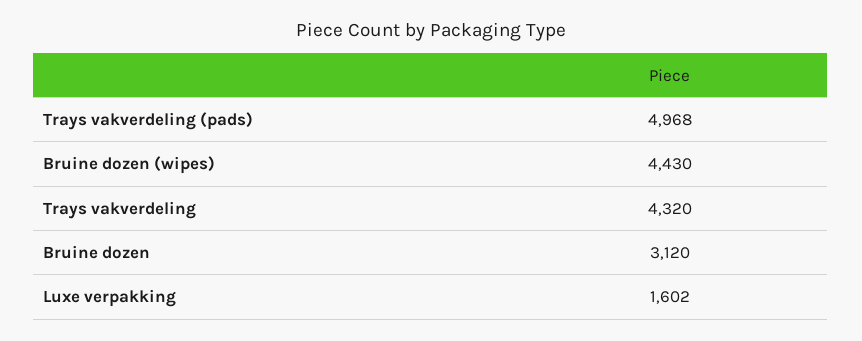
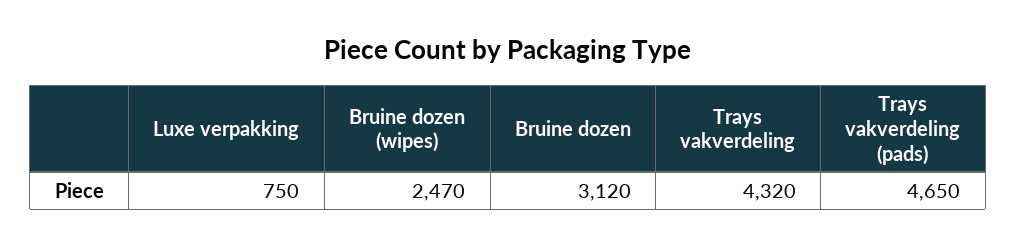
  {
-   "Trays vakverdeling (pads)": 4968,
+   "Trays vakverdeling (pads)": 4650,
-   "Bruine dozen (wipes)": 4430,
+   "Bruine dozen (wipes)": 2470,
    "Trays vakverdeling": 4320,
    "Bruine dozen": 3120,
-   "Luxe verpakking": 1602
+   "Luxe verpakking": 750
  }

